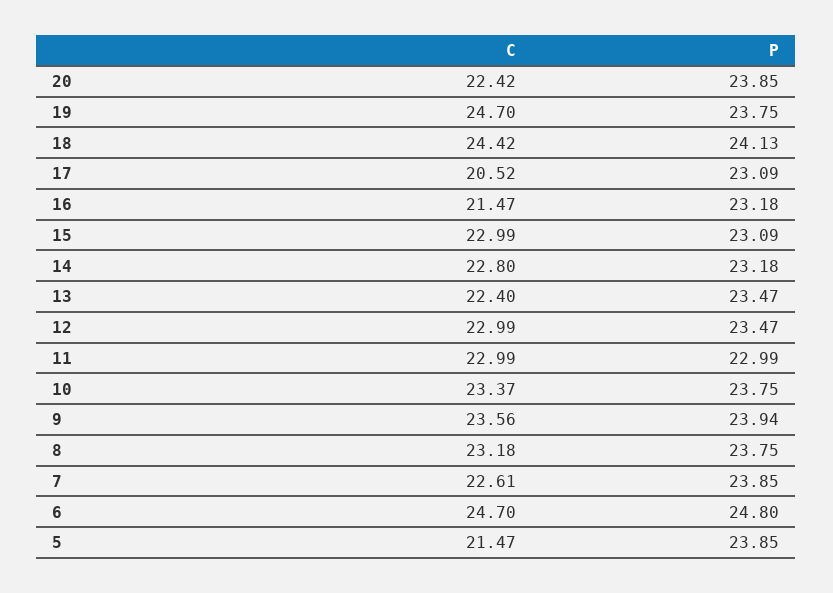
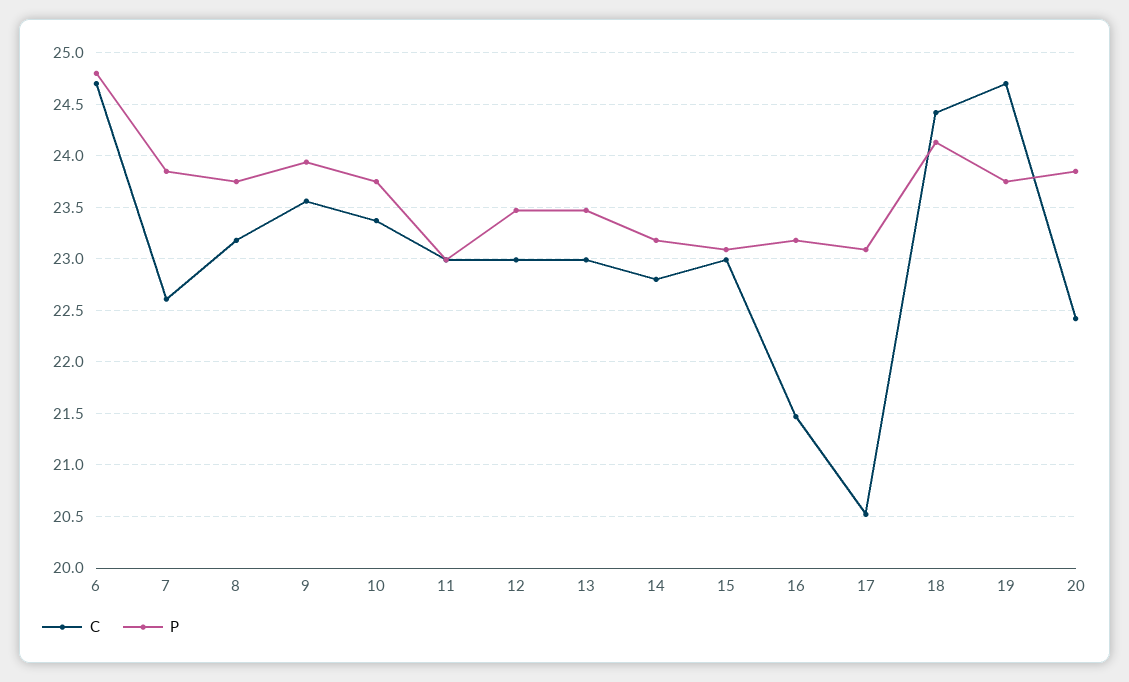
  {
    "C": {
      "20": 22.42,
      "19": 24.7,
      "18": 24.42,
      "17": 20.52,
      "16": 21.47,
      "15": 22.99,
      "14": 22.8,
-     "13": 22.4,
+     "13": 23,
      "12": 22.99,
      "11": 22.99,
      "10": 23.37,
      "9": 23.56,
      "8": 23.18,
      "7": 22.61,
-     "6": 24.7,
+     "6": 24.7
-     "5": 21.47
    },
    "P": {
      "20": 23.85,
      "19": 23.75,
      "18": 24.13,
      "17": 23.09,
      "16": 23.18,
      "15": 23.09,
      "14": 23.18,
      "13": 23.47,
      "12": 23.47,
      "11": 22.99,
      "10": 23.75,
      "9": 23.94,
      "8": 23.75,
      "7": 23.85,
-     "6": 24.8,
+     "6": 24.8
-     "5": 23.85
    }
  }

